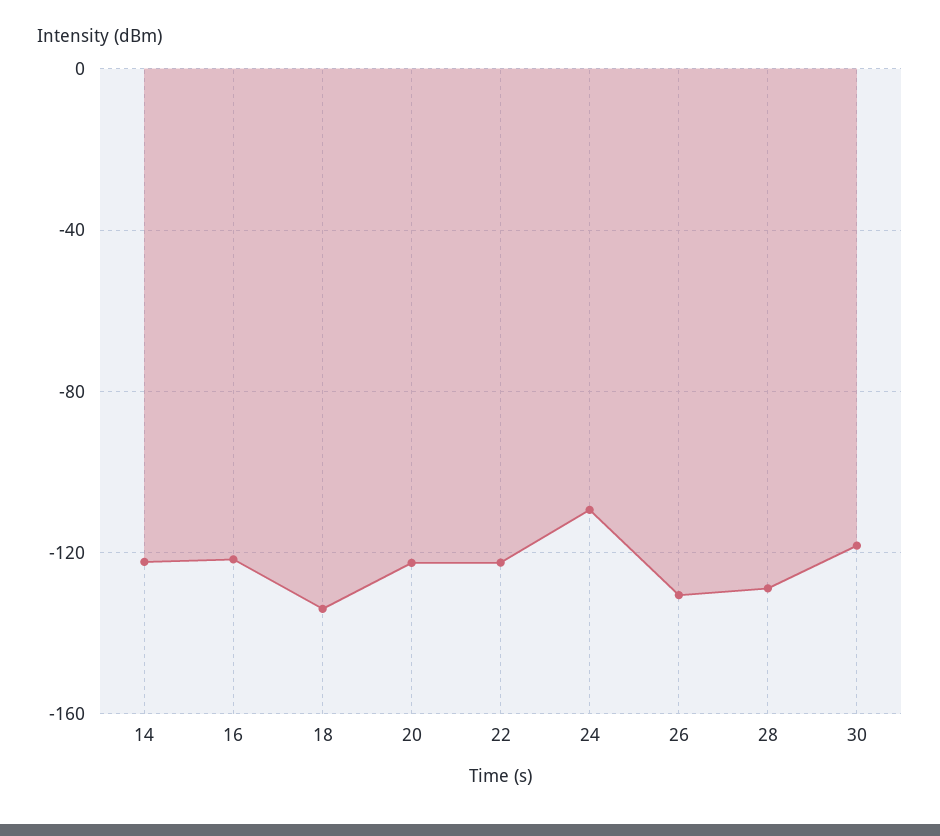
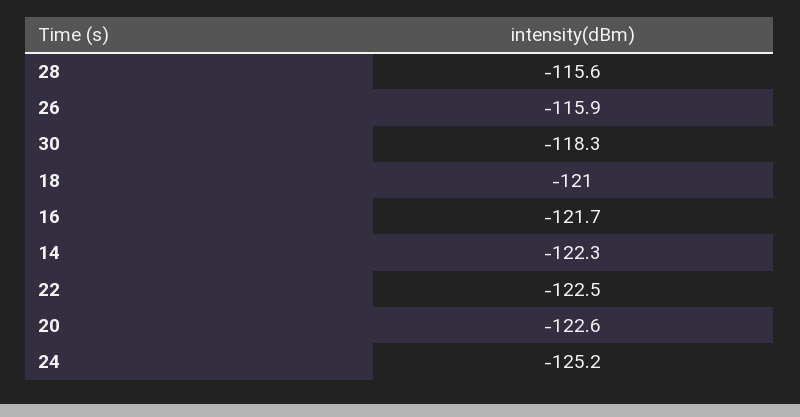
  {
    "14": -122.3,
    "16": -121.7,
-   "18": -135,
+   "18": -121,
    "20": -122.6,
    "22": -122.5,
-   "24": -110,
+   "24": -125.2,
-   "26": -130,
+   "26": -115.9,
-   "28": -130,
+   "28": -115.6,
    "30": -118.3
  }

